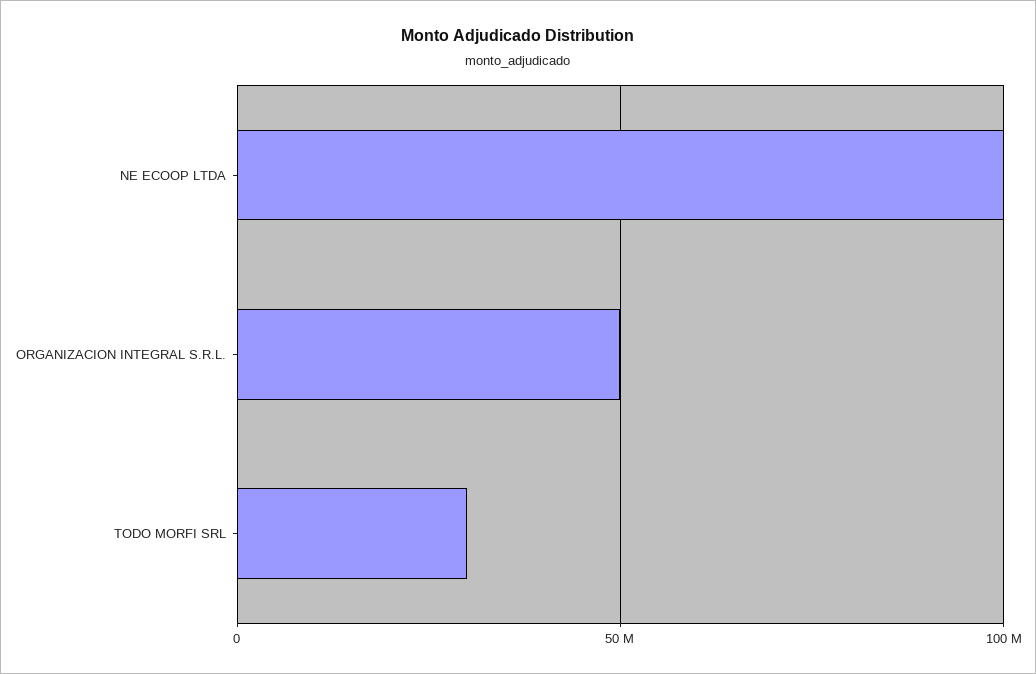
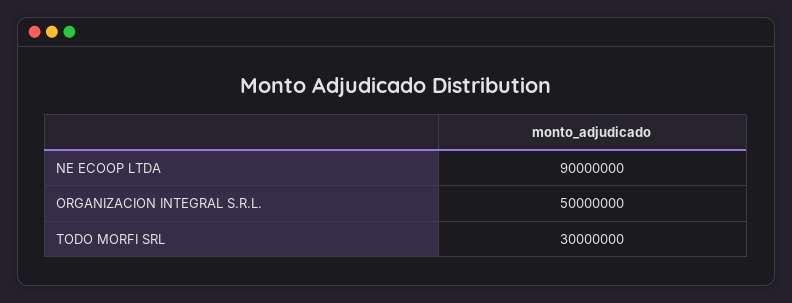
  {
-   "NE ECOOP LTDA": 100000000,
+   "NE ECOOP LTDA": 90000000,
    "ORGANIZACION INTEGRAL S.R.L.": 50000000,
    "TODO MORFI SRL": 30000000
  }

